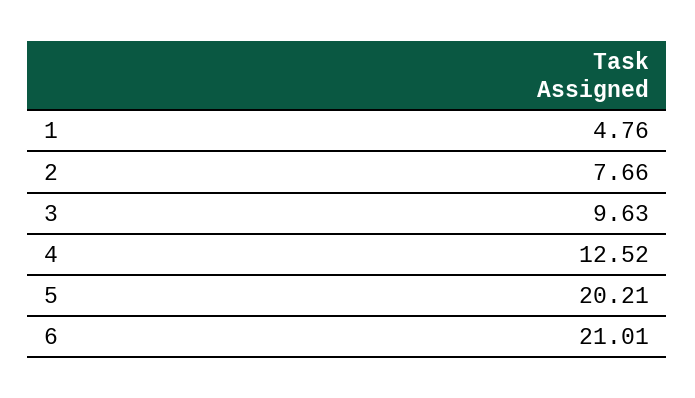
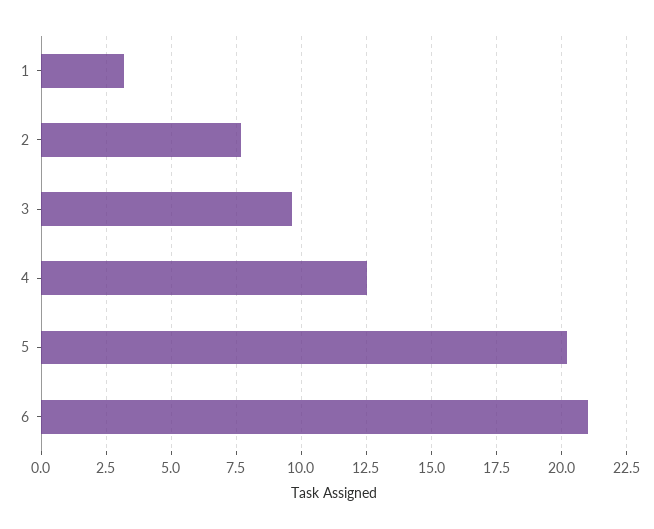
  {
-   "1": 4.76,
+   "1": 3.25,
    "2": 7.66,
    "3": 9.63,
    "4": 12.52,
    "5": 20.21,
    "6": 21.01
  }

